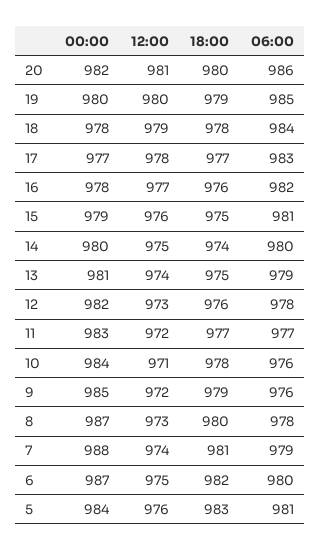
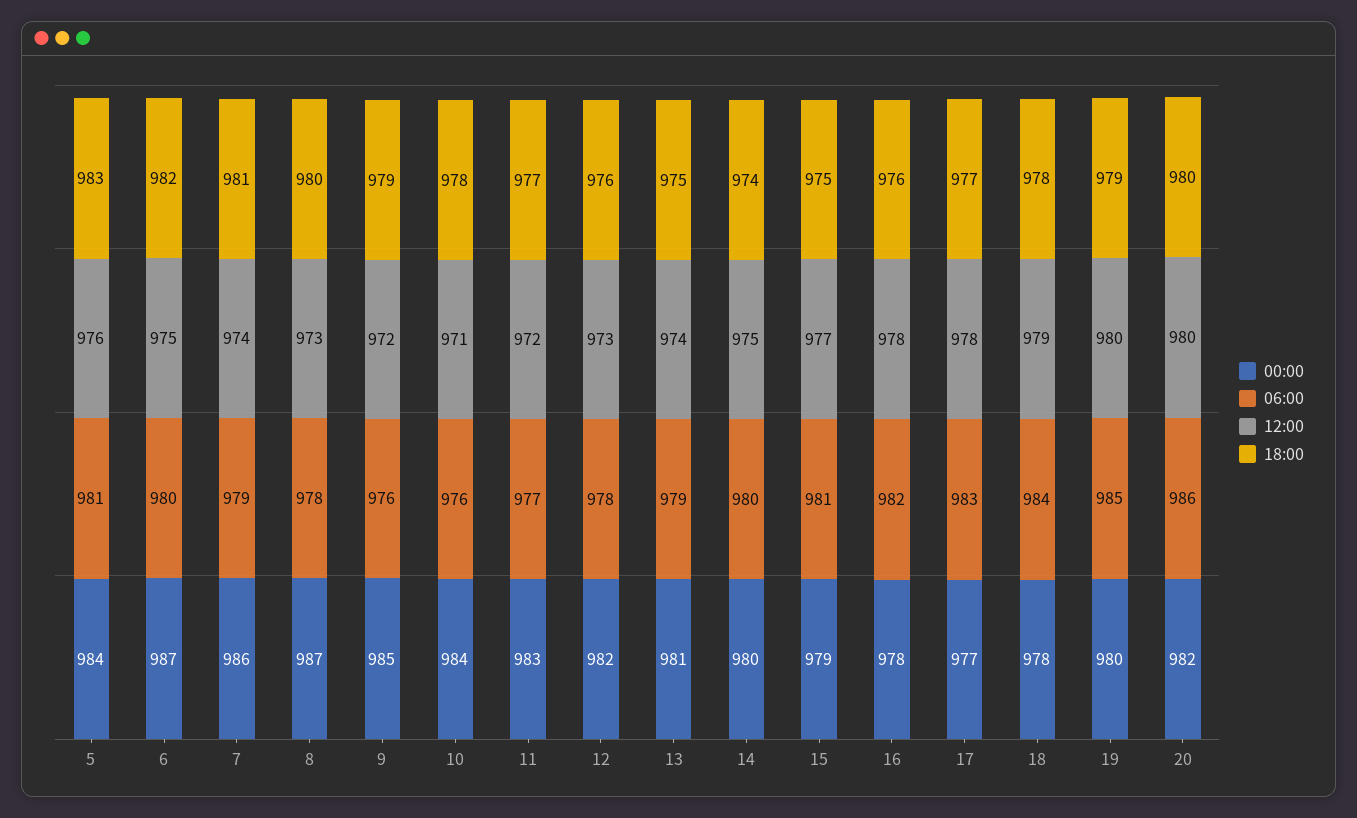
  {
    "00:00": {
      "20": 982,
      "19": 980,
      "18": 978,
      "17": 977,
      "16": 978,
      "15": 979,
      "14": 980,
      "13": 981,
      "12": 982,
      "11": 983,
      "10": 984,
      "9": 985,
      "8": 987,
-     "7": 988,
+     "7": 986,
      "6": 987,
      "5": 984
    },
    "12:00": {
-     "20": 981,
+     "20": 980,
      "19": 980,
      "18": 979,
      "17": 978,
-     "16": 977,
+     "16": 978,
-     "15": 976,
+     "15": 977,
      "14": 975,
      "13": 974,
      "12": 973,
      "11": 972,
      "10": 971,
      "9": 972,
      "8": 973,
      "7": 974,
      "6": 975,
      "5": 976
    },
    "18:00": {
      "20": 980,
      "19": 979,
      "18": 978,
      "17": 977,
      "16": 976,
      "15": 975,
      "14": 974,
      "13": 975,
      "12": 976,
      "11": 977,
      "10": 978,
      "9": 979,
      "8": 980,
      "7": 981,
      "6": 982,
      "5": 983
    },
    "06:00": {
      "20": 986,
      "19": 985,
      "18": 984,
      "17": 983,
      "16": 982,
      "15": 981,
      "14": 980,
      "13": 979,
      "12": 978,
      "11": 977,
      "10": 976,
      "9": 976,
      "8": 978,
      "7": 979,
      "6": 980,
      "5": 981
    }
  }

